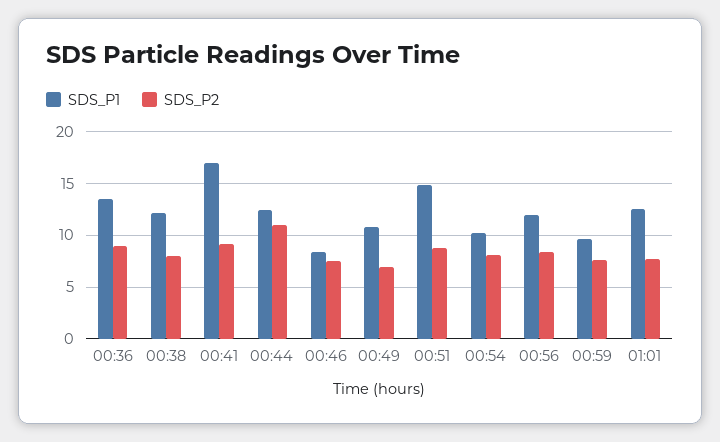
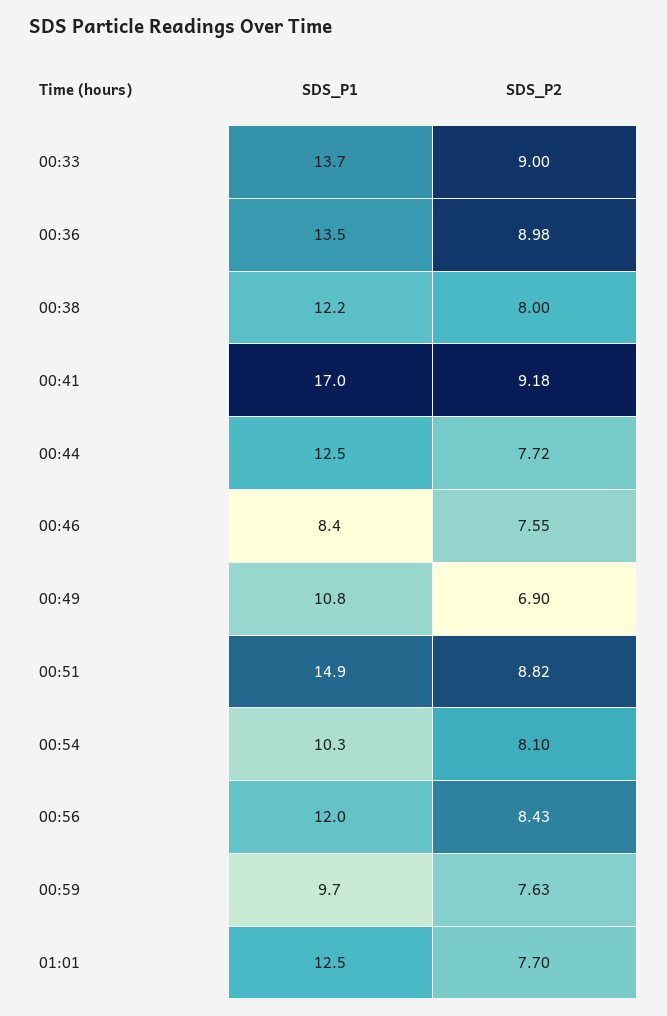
  {
    "SDS_P1": {
      "00:36": 13.5,
      "00:38": 12.2,
      "00:41": 17,
      "00:44": 12.5,
      "00:46": 8.4,
      "00:49": 10.8,
      "00:51": 14.9,
      "00:54": 10.3,
      "00:56": 12,
      "00:59": 9.7,
-     "01:01": 12.5
+     "01:01": 12.5,
+     "00:33": 13.7
    },
    "SDS_P2": {
      "00:36": 8.98,
      "00:38": 8,
      "00:41": 9.18,
-     "00:44": 11,
+     "00:44": 7.72,
      "00:46": 7.55,
      "00:49": 6.9,
      "00:51": 8.82,
      "00:54": 8.1,
      "00:56": 8.43,
      "00:59": 7.63,
-     "01:01": 7.7
+     "01:01": 7.7,
+     "00:33": 9
    }
  }

